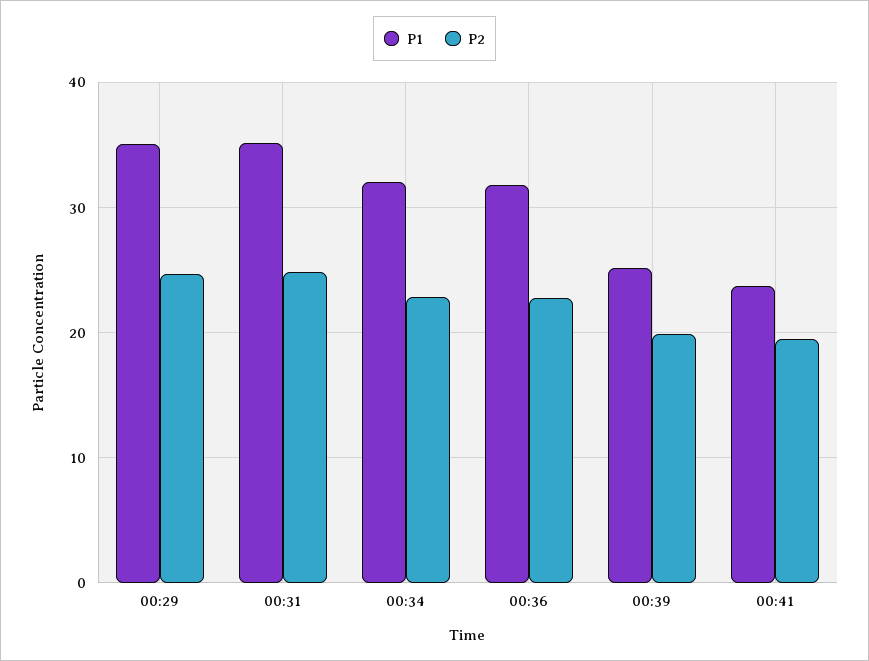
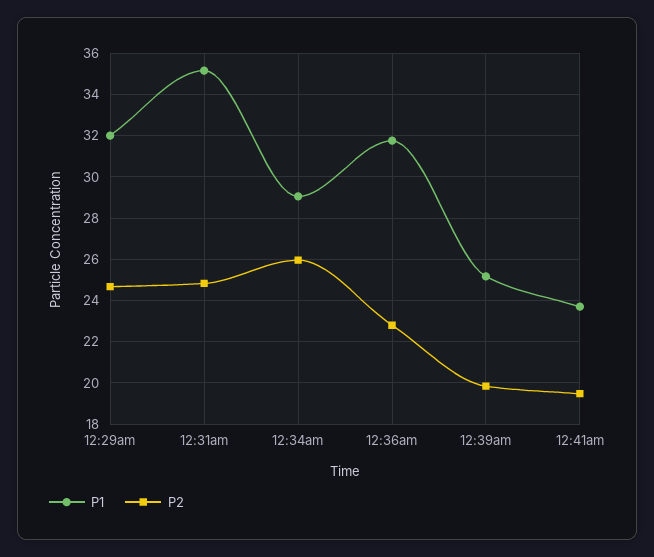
  {
    "P1": {
-     "00:29": 35,
+     "00:29": 32,
      "00:31": 35,
-     "00:34": 32,
+     "00:34": 29,
      "00:36": 32,
      "00:39": 25,
      "00:41": 23.5
    },
    "P2": {
      "00:29": 24.5,
      "00:31": 25,
-     "00:34": 23,
+     "00:34": 26,
      "00:36": 23,
      "00:39": 20,
      "00:41": 19.5
    }
  }

